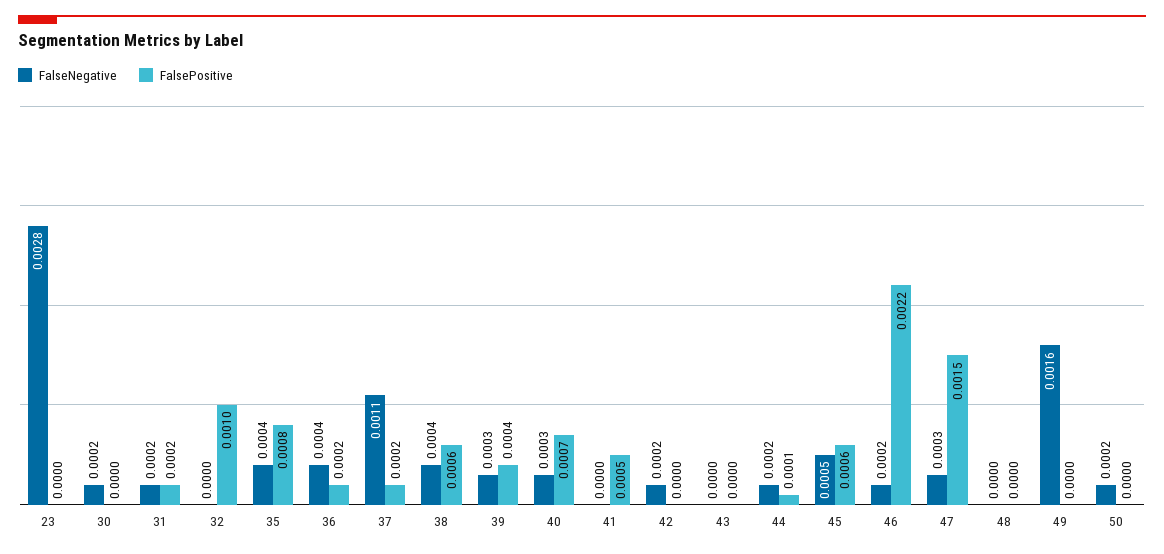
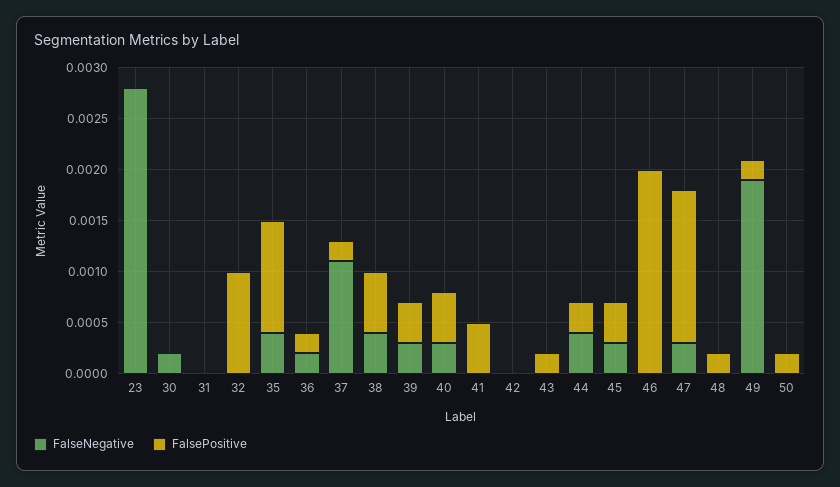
  {
    "FalseNegative": {
      "23": 0.0028,
      "30": 0.0002,
-     "31": 0.0002,
+     "31": 0,
      "32": 0,
      "35": 0.0004,
-     "36": 0.0004,
+     "36": 0.0002,
      "37": 0.0011,
      "38": 0.0004,
      "39": 0.0003,
      "40": 0.0003,
      "41": 0,
-     "42": 0.0002,
+     "42": 0,
      "43": 0,
-     "44": 0.0002,
+     "44": 0.0004,
-     "45": 0.0005,
+     "45": 0.0003,
-     "46": 0.0002,
+     "46": 0,
      "47": 0.0003,
      "48": 0,
-     "49": 0.0016,
+     "49": 0.0019,
-     "50": 0.0002
+     "50": 0
    },
    "FalsePositive": {
      "23": 0,
      "30": 0,
-     "31": 0.0002,
+     "31": 0,
      "32": 0.001,
-     "35": 0.0008,
+     "35": 0.0011,
      "36": 0.0002,
      "37": 0.0002,
      "38": 0.0006,
      "39": 0.0004,
-     "40": 0.0007,
+     "40": 0.0005,
      "41": 0.0005,
      "42": 0,
-     "43": 0,
+     "43": 0.0002,
-     "44": 0.0001,
+     "44": 0.0003,
-     "45": 0.0006,
+     "45": 0.0004,
-     "46": 0.0022,
+     "46": 0.002,
      "47": 0.0015,
-     "48": 0,
+     "48": 0.0002,
-     "49": 0,
+     "49": 0.0002,
-     "50": 0
+     "50": 0.0002
    }
  }

